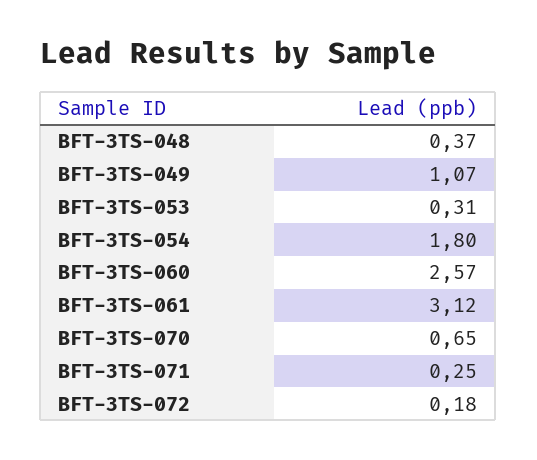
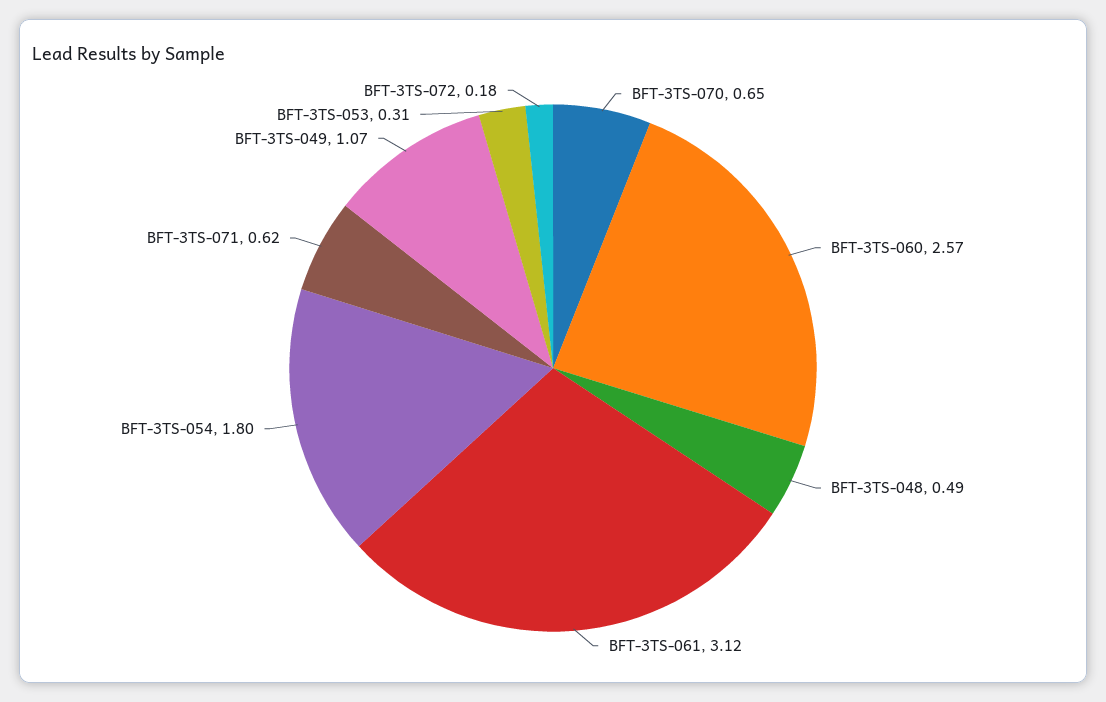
  {
-   "BFT-3TS-048": 0.37,
+   "BFT-3TS-048": 0.49,
    "BFT-3TS-049": 1.07,
    "BFT-3TS-053": 0.31,
    "BFT-3TS-054": 1.8,
    "BFT-3TS-060": 2.57,
    "BFT-3TS-061": 3.12,
    "BFT-3TS-070": 0.65,
-   "BFT-3TS-071": 0.25,
+   "BFT-3TS-071": 0.62,
    "BFT-3TS-072": 0.18
  }

